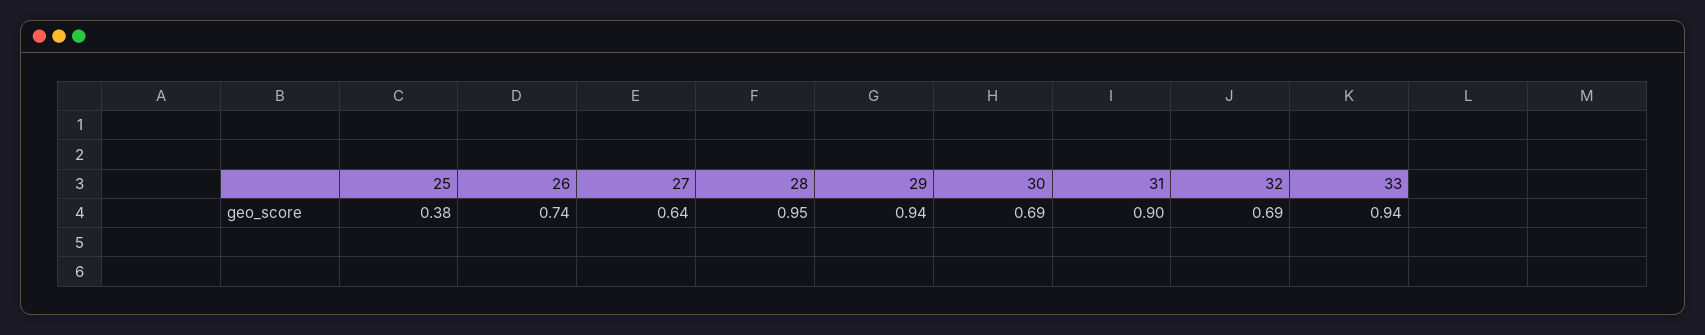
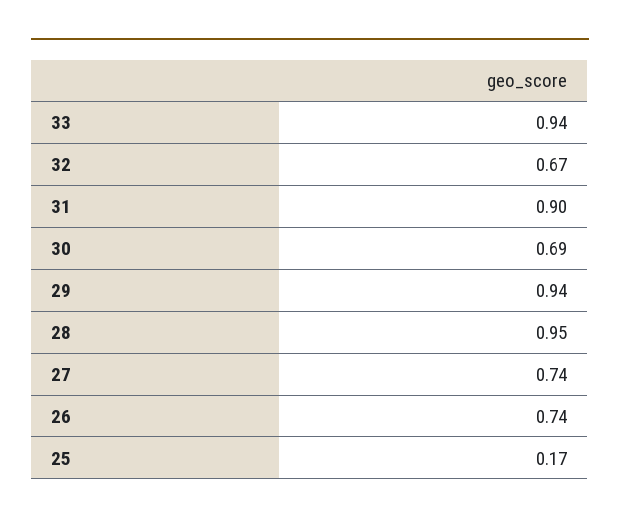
  {
-   "25": 0.38,
+   "25": 0.17,
    "26": 0.74,
-   "27": 0.64,
+   "27": 0.74,
    "28": 0.95,
    "29": 0.94,
    "30": 0.69,
    "31": 0.9,
-   "32": 0.69,
+   "32": 0.67,
    "33": 0.94
  }

